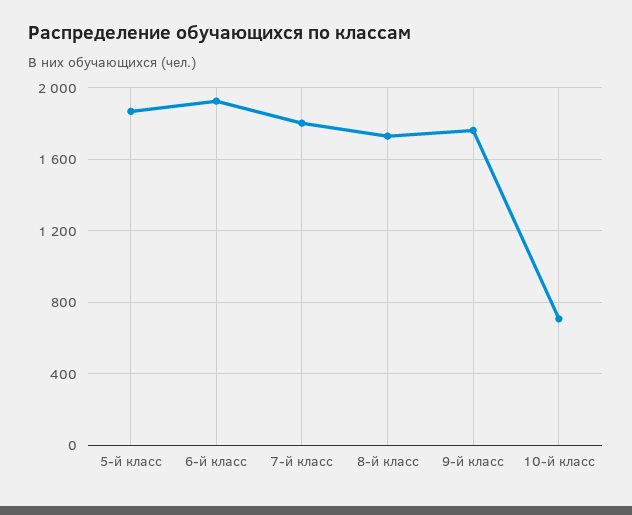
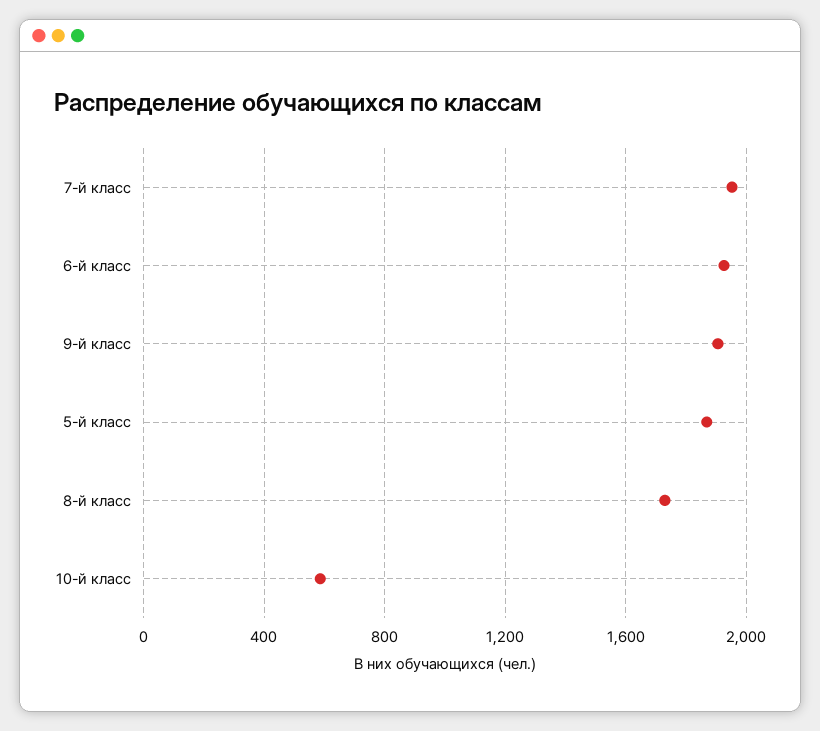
  {
    "5-й класс": 1850,
    "6-й класс": 1950,
-   "7-й класс": 1800,
+   "7-й класс": 1950,
    "8-й класс": 1750,
-   "9-й класс": 1750,
+   "9-й класс": 1900,
-   "10-й класс": 700
+   "10-й класс": 600
  }

